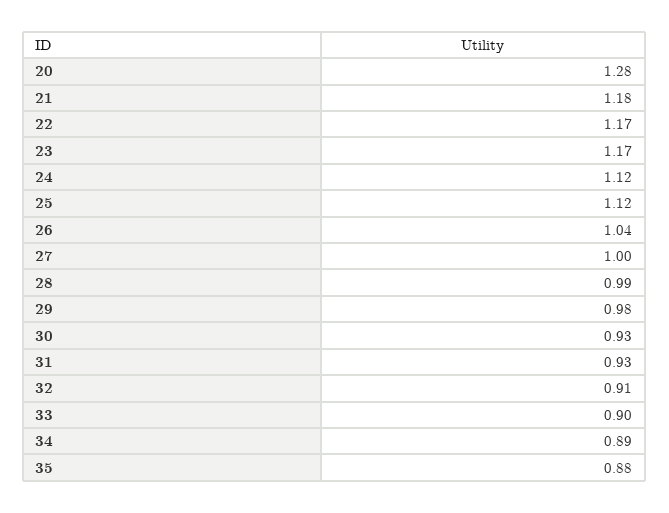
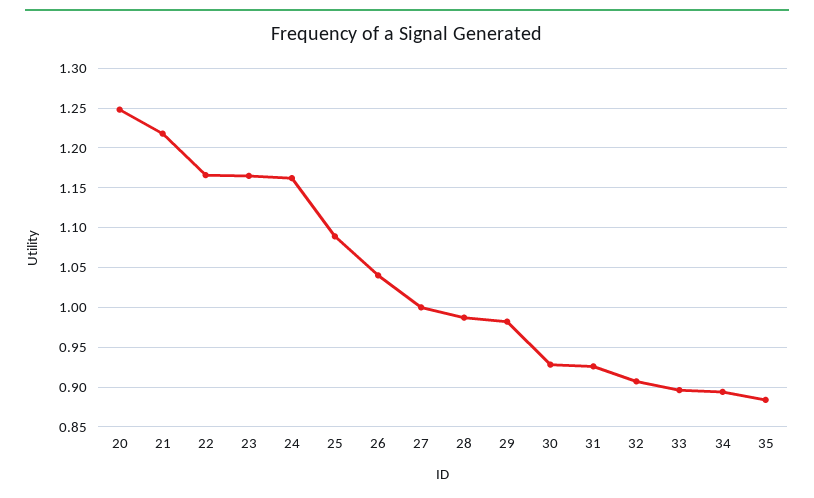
  {
-   "20": 1.28,
+   "20": 1.25,
-   "21": 1.18,
+   "21": 1.22,
    "22": 1.17,
    "23": 1.17,
-   "24": 1.12,
+   "24": 1.16,
-   "25": 1.12,
+   "25": 1.09,
    "26": 1.04,
    "27": 1,
    "28": 0.99,
    "29": 0.98,
    "30": 0.93,
    "31": 0.93,
    "32": 0.91,
    "33": 0.9,
    "34": 0.89,
    "35": 0.88
  }

